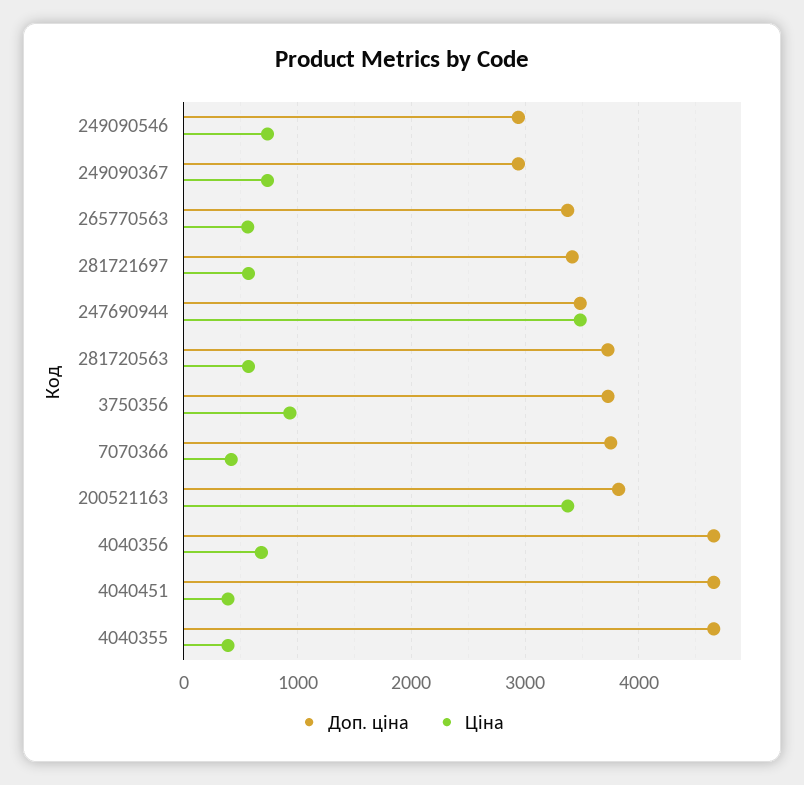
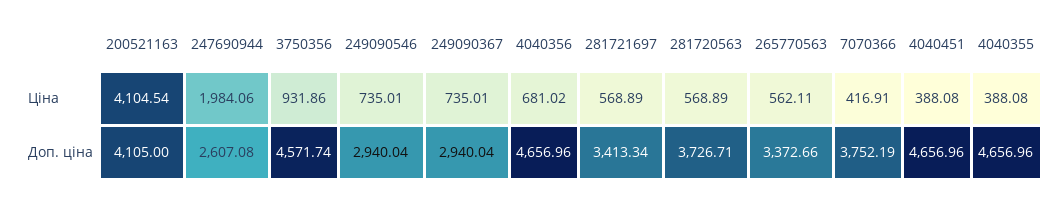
  {
    "Доп. ціна": {
      "249090546": 2940.04,
      "249090367": 2940.04,
      "265770563": 3372.66,
      "281721697": 3413.34,
-     "247690944": 3500,
+     "247690944": 2607.08,
      "281720563": 3726.71,
-     "3750356": 3700,
+     "3750356": 4571.74,
      "7070366": 3752.19,
-     "200521163": 3800,
+     "200521163": 4105,
      "4040356": 4656.96,
      "4040451": 4656.96,
      "4040355": 4656.96
    },
    "Ціна": {
      "249090546": 735.01,
      "249090367": 735.01,
      "265770563": 562.11,
      "281721697": 568.89,
-     "247690944": 3500,
+     "247690944": 1984.06,
      "281720563": 568.89,
      "3750356": 931.86,
      "7070366": 416.91,
-     "200521163": 3400,
+     "200521163": 4104.54,
      "4040356": 681.02,
      "4040451": 388.08,
      "4040355": 388.08
    }
  }

